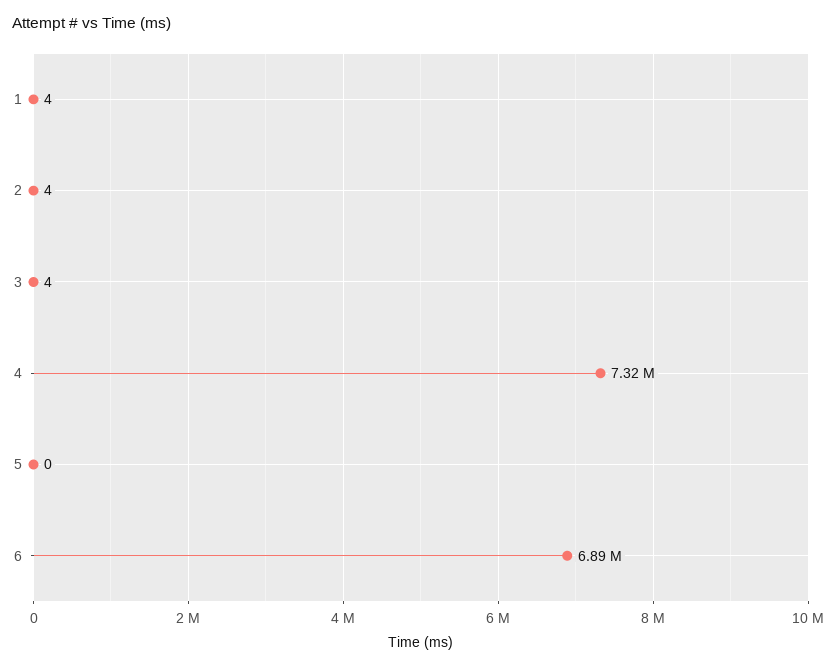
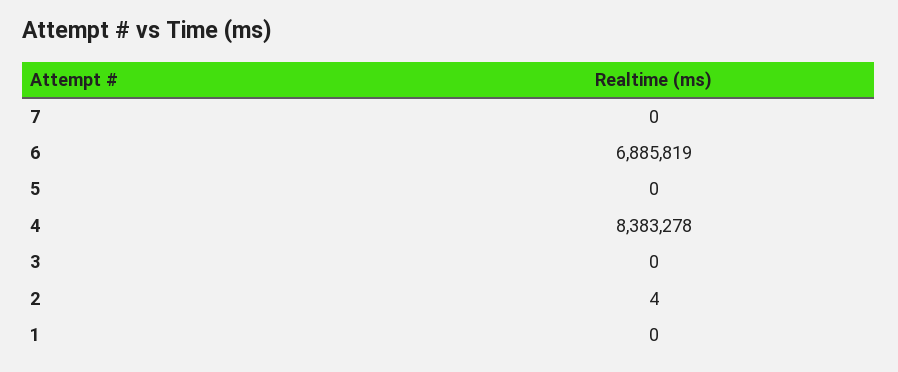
  {
-   "1": 4,
+   "1": 0,
    "2": 4,
-   "3": 4,
+   "3": 0,
-   "4": 7320000,
+   "4": 8383278,
    "5": 0,
-   "6": 6885819
+   "6": 6885819,
+   "7": 0
  }

